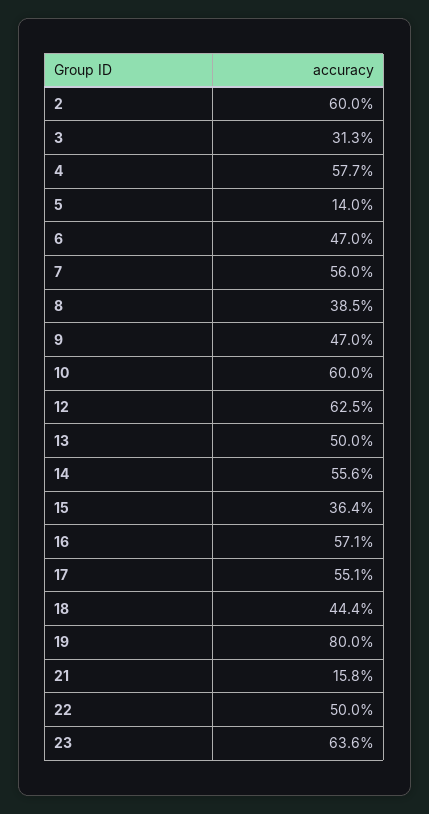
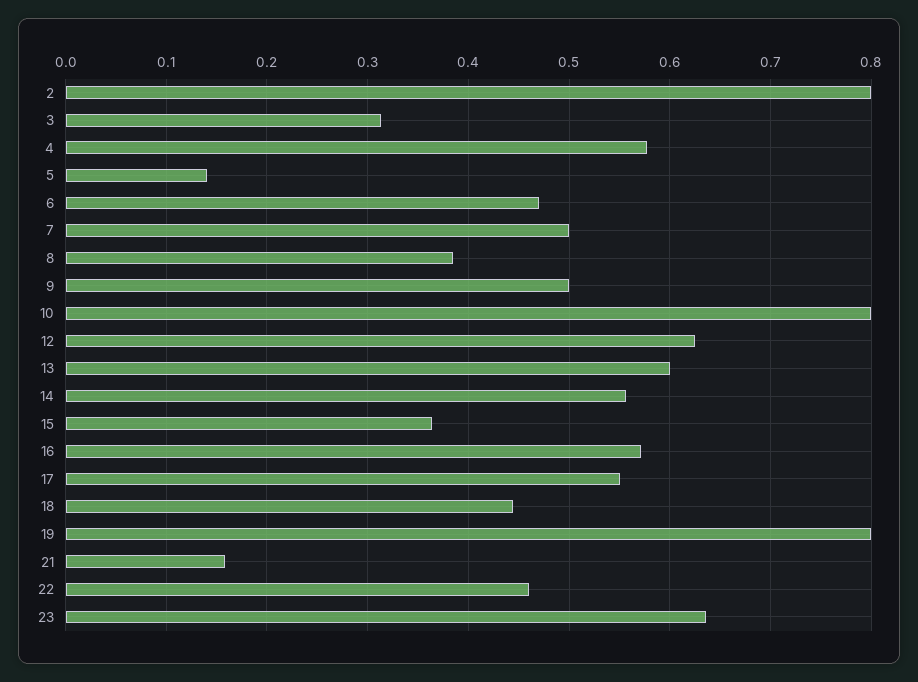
  {
-   "2": 0.6,
+   "2": 0.8,
    "3": 0.313,
    "4": 0.577,
    "5": 0.14,
    "6": 0.47,
-   "7": 0.56,
+   "7": 0.5,
    "8": 0.385,
-   "9": 0.47,
+   "9": 0.5,
-   "10": 0.6,
+   "10": 0.8,
    "12": 0.625,
-   "13": 0.5,
+   "13": 0.6,
    "14": 0.556,
    "15": 0.364,
    "16": 0.571,
    "17": 0.551,
    "18": 0.444,
    "19": 0.8,
    "21": 0.158,
-   "22": 0.5,
+   "22": 0.46,
    "23": 0.636
  }

